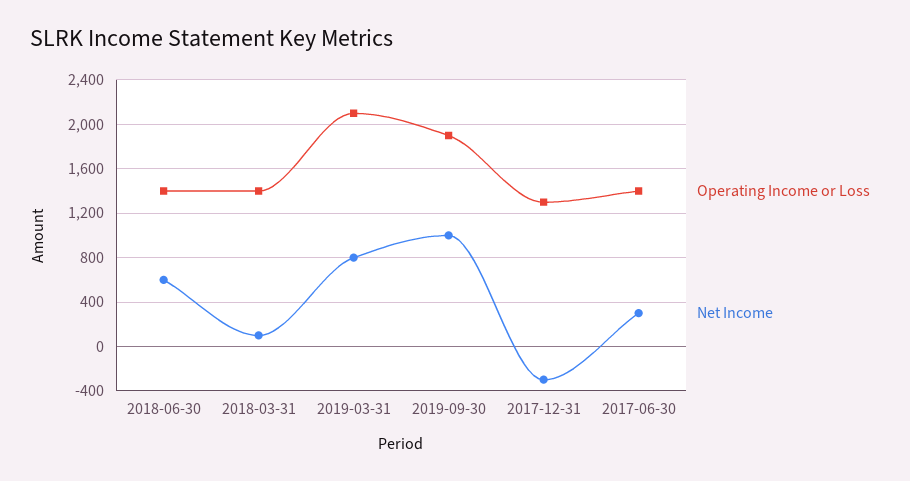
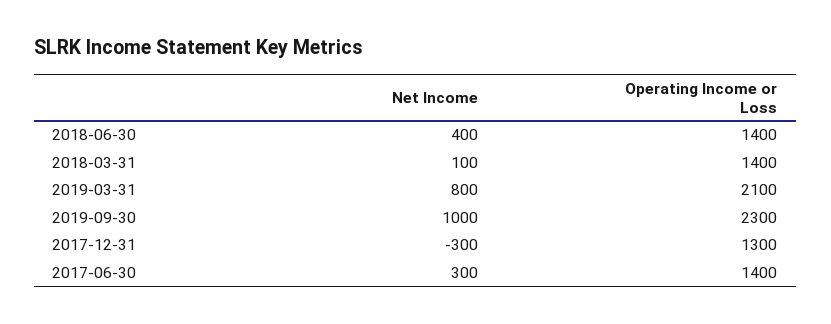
  {
    "Operating Income or Loss": {
      "2018-06-30": 1400,
      "2018-03-31": 1400,
      "2019-03-31": 2100,
-     "2019-09-30": 1900,
+     "2019-09-30": 2300,
      "2017-12-31": 1300,
      "2017-06-30": 1400
    },
    "Net Income": {
-     "2018-06-30": 600,
+     "2018-06-30": 400,
      "2018-03-31": 100,
      "2019-03-31": 800,
      "2019-09-30": 1000,
      "2017-12-31": -300,
      "2017-06-30": 300
    }
  }

